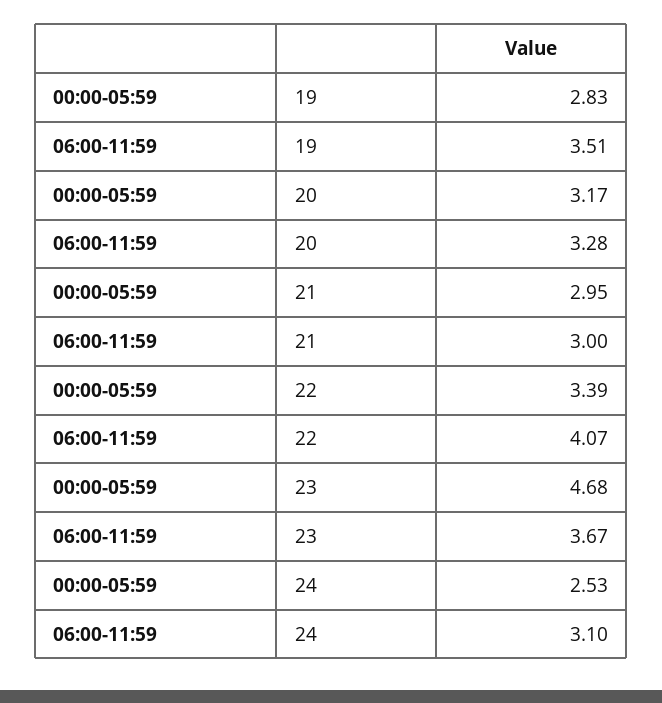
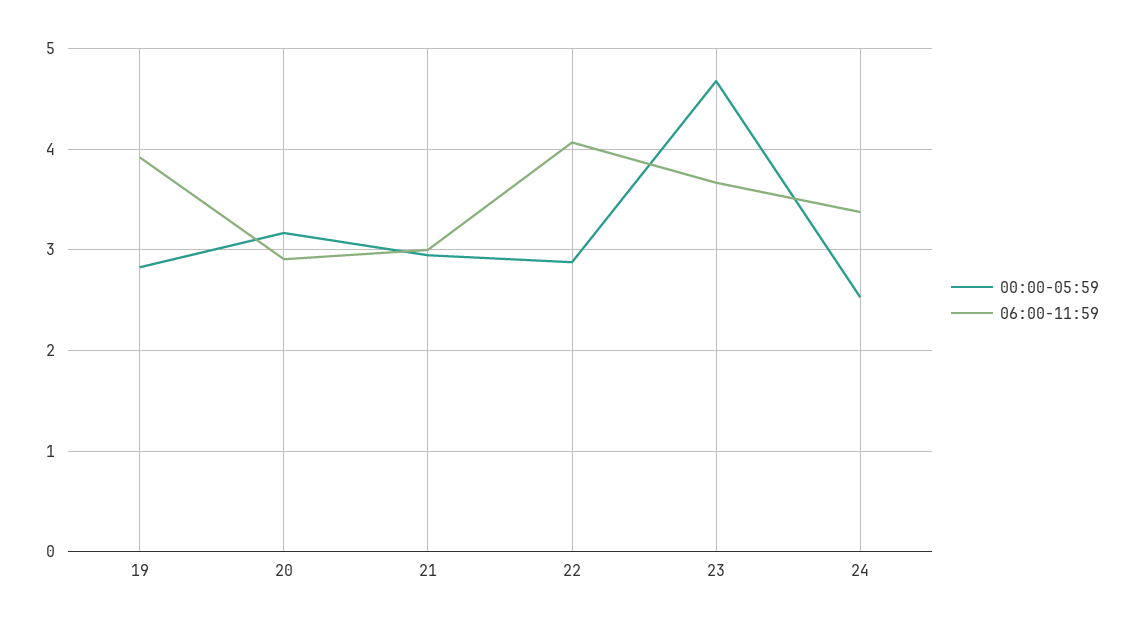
  {
    "00:00-05:59": {
      "19": 2.83,
      "20": 3.17,
      "21": 2.95,
-     "22": 3.39,
+     "22": 2.9,
      "23": 4.68,
      "24": 2.53
    },
    "06:00-11:59": {
-     "19": 3.51,
+     "19": 3.9,
-     "20": 3.28,
+     "20": 2.9,
      "21": 3,
      "22": 4.07,
      "23": 3.67,
-     "24": 3.1
+     "24": 3.4
    }
  }

